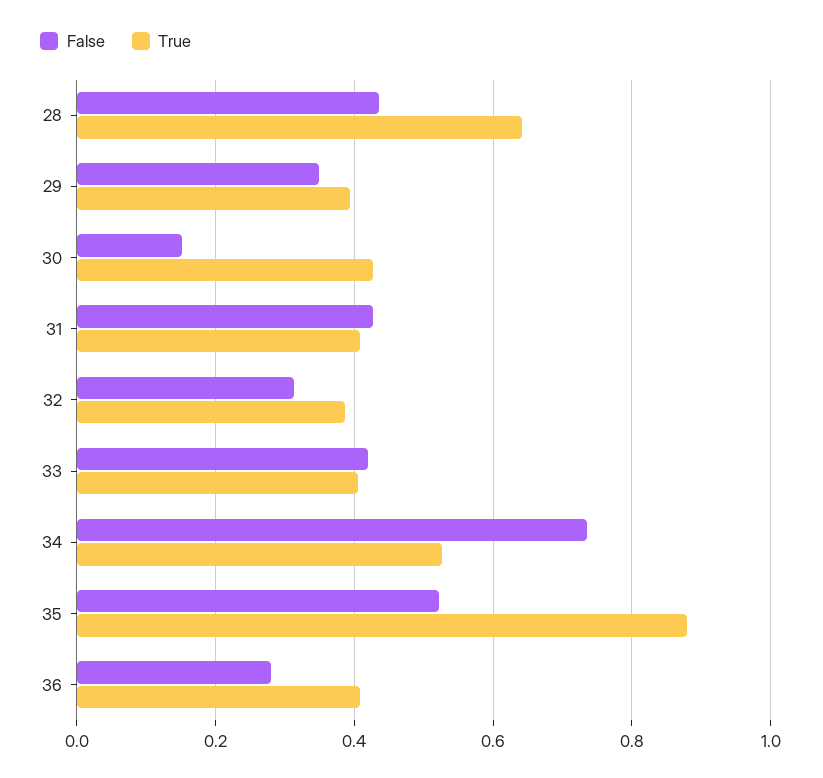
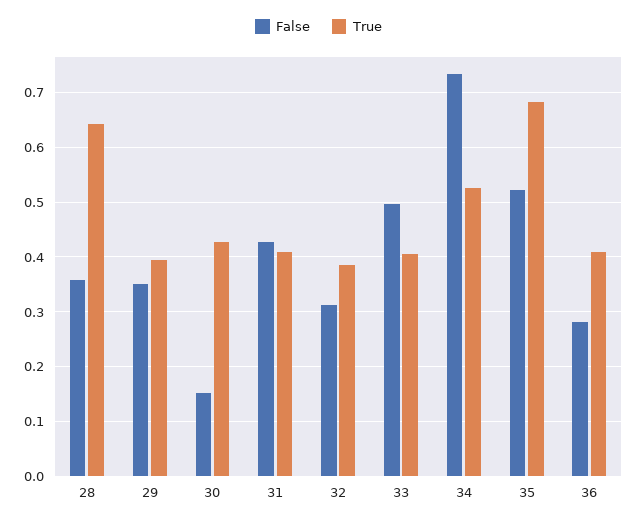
  {
    "False": {
-     "28": 0.44,
+     "28": 0.36,
      "29": 0.34,
      "30": 0.16,
      "31": 0.42,
      "32": 0.32,
-     "33": 0.42,
+     "33": 0.5,
      "34": 0.74,
      "35": 0.52,
      "36": 0.28
    },
    "True": {
      "28": 0.64,
      "29": 0.4,
      "30": 0.42,
      "31": 0.4,
      "32": 0.38,
      "33": 0.4,
      "34": 0.52,
-     "35": 0.88,
+     "35": 0.68,
      "36": 0.4
    }
  }

